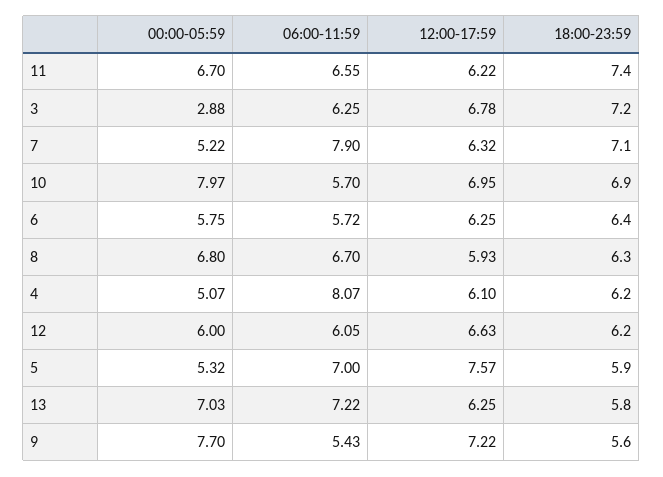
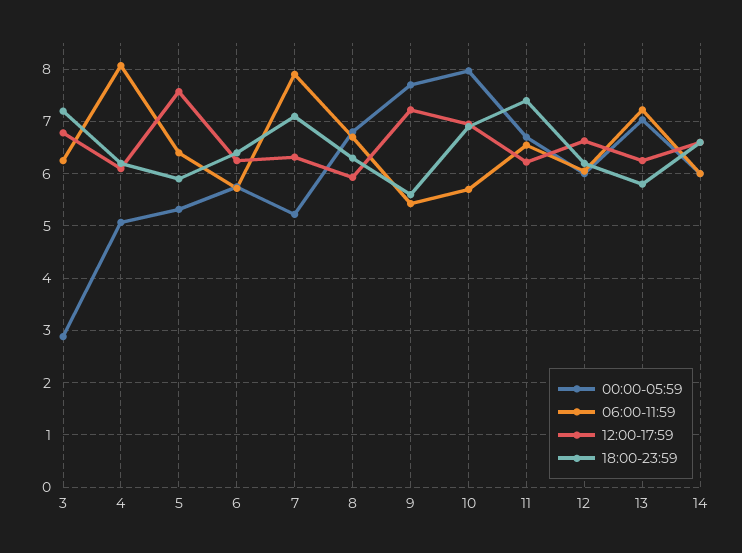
  {
    "00:00-05:59": {
      "11": 6.7,
      "3": 2.88,
      "7": 5.22,
      "10": 7.97,
      "6": 5.75,
      "8": 6.8,
      "4": 5.07,
      "12": 6,
      "5": 5.32,
      "13": 7.03,
-     "9": 7.7
+     "9": 7.7,
+     "14": 6
    },
    "06:00-11:59": {
      "11": 6.55,
      "3": 6.25,
      "7": 7.9,
      "10": 5.7,
      "6": 5.72,
      "8": 6.7,
      "4": 8.07,
      "12": 6.05,
-     "5": 7,
+     "5": 6.4,
      "13": 7.22,
-     "9": 5.43
+     "9": 5.43,
+     "14": 6
    },
    "12:00-17:59": {
      "11": 6.22,
      "3": 6.78,
      "7": 6.32,
      "10": 6.95,
      "6": 6.25,
      "8": 5.93,
      "4": 6.1,
      "12": 6.63,
      "5": 7.57,
      "13": 6.25,
-     "9": 7.22
+     "9": 7.22,
+     "14": 6.6
    },
    "18:00-23:59": {
      "11": 7.4,
      "3": 7.2,
      "7": 7.1,
      "10": 6.9,
      "6": 6.4,
      "8": 6.3,
      "4": 6.2,
      "12": 6.2,
      "5": 5.9,
      "13": 5.8,
-     "9": 5.6
+     "9": 5.6,
+     "14": 6.6
    }
  }

